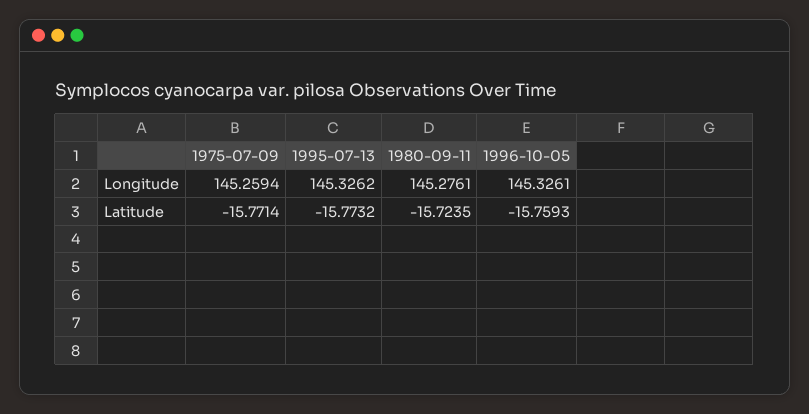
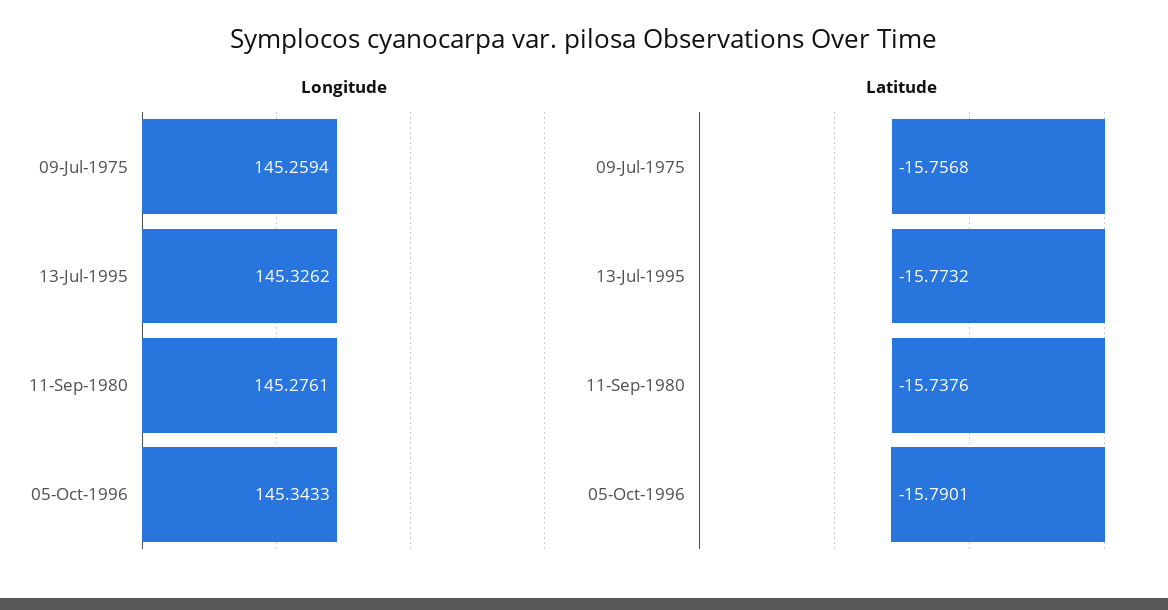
  {
    "Longitude": {
      "1975-07-09": 145.2594,
      "1995-07-13": 145.3262,
      "1980-09-11": 145.2761,
-     "1996-10-05": 145.3261
+     "1996-10-05": 145.3433
    },
    "Latitude": {
-     "1975-07-09": -15.7714,
+     "1975-07-09": -15.7568,
      "1995-07-13": -15.7732,
-     "1980-09-11": -15.7235,
+     "1980-09-11": -15.7376,
-     "1996-10-05": -15.7593
+     "1996-10-05": -15.7901
    }
  }

